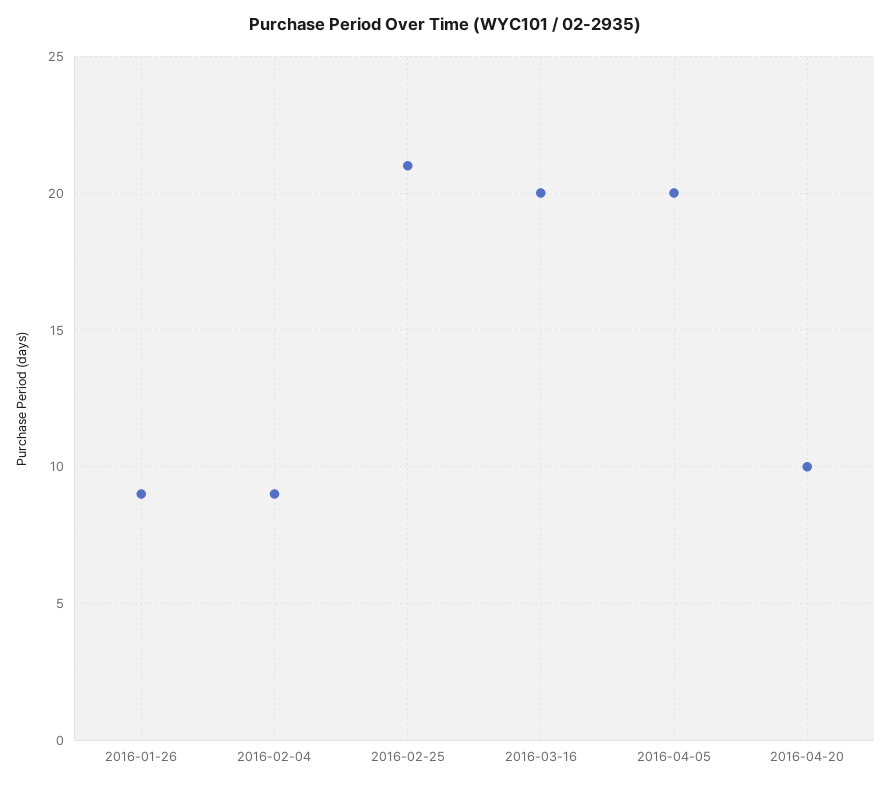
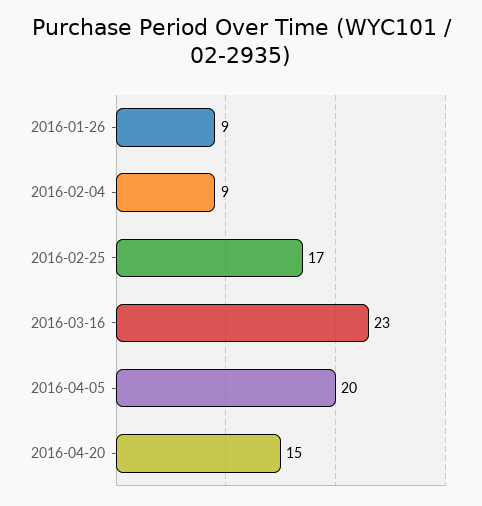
  {
    "2016-01-26": 9,
    "2016-02-04": 9,
-   "2016-02-25": 21,
+   "2016-02-25": 17,
-   "2016-03-16": 20,
+   "2016-03-16": 23,
    "2016-04-05": 20,
-   "2016-04-20": 10
+   "2016-04-20": 15
  }

